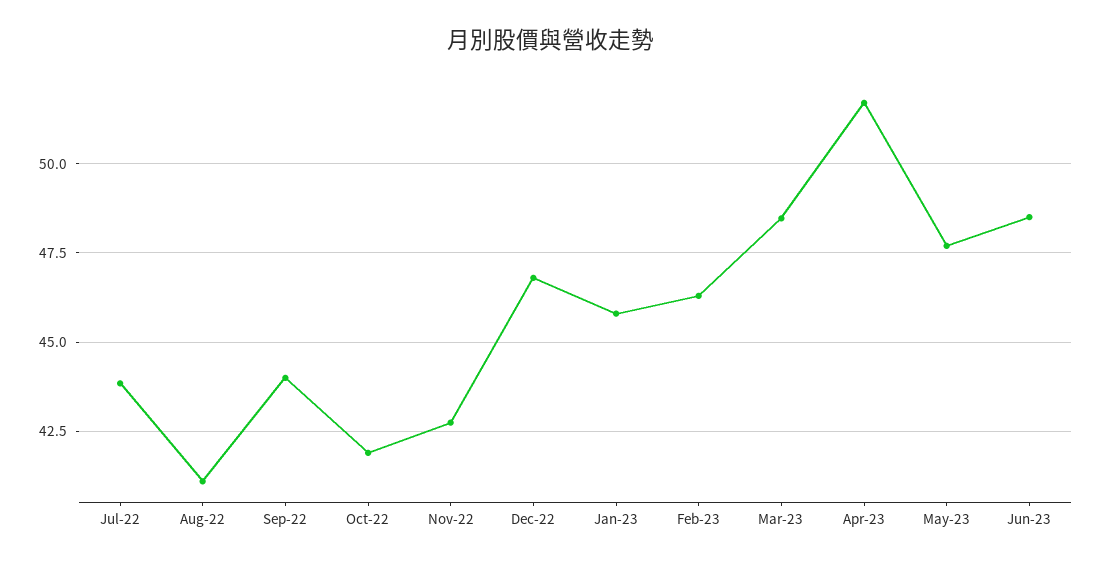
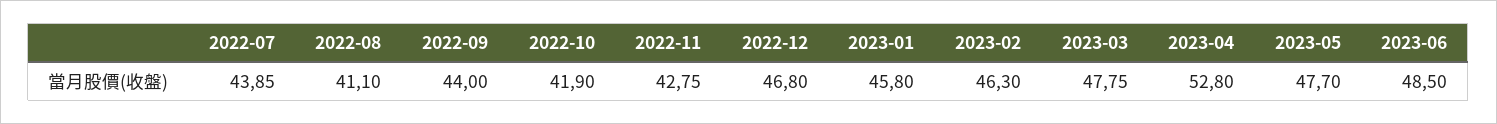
  {
    "Jul-22": 43.85,
    "Aug-22": 41.1,
    "Sep-22": 44,
    "Oct-22": 41.9,
    "Nov-22": 42.75,
    "Dec-22": 46.8,
    "Jan-23": 45.8,
    "Feb-23": 46.3,
-   "Mar-23": 48.5,
+   "Mar-23": 47.75,
-   "Apr-23": 51.75,
+   "Apr-23": 52.8,
    "May-23": 47.7,
    "Jun-23": 48.5
  }

